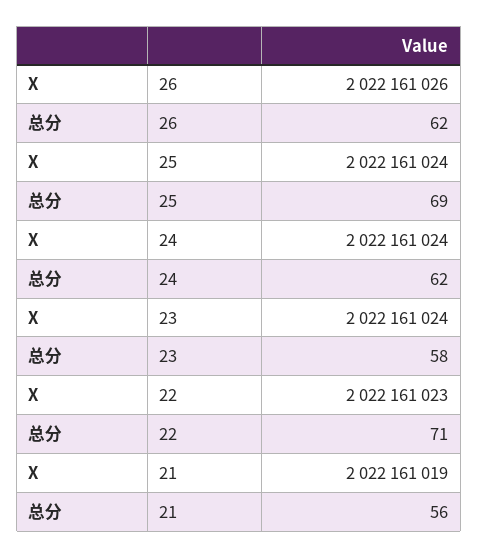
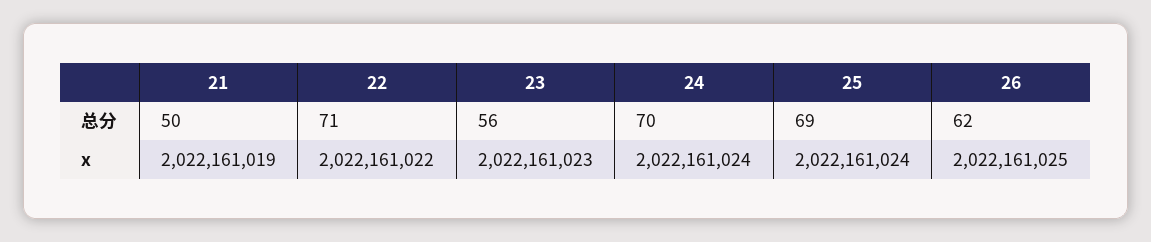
  {
    "X": {
-     "26": 2022161026,
+     "26": 2022161025,
      "25": 2022161024,
      "24": 2022161024,
-     "23": 2022161024,
+     "23": 2022161023,
-     "22": 2022161023,
+     "22": 2022161022,
      "21": 2022161019
    },
    "总分": {
      "26": 62,
      "25": 69,
-     "24": 62,
+     "24": 70,
-     "23": 58,
+     "23": 56,
      "22": 71,
-     "21": 56
+     "21": 50
    }
  }

